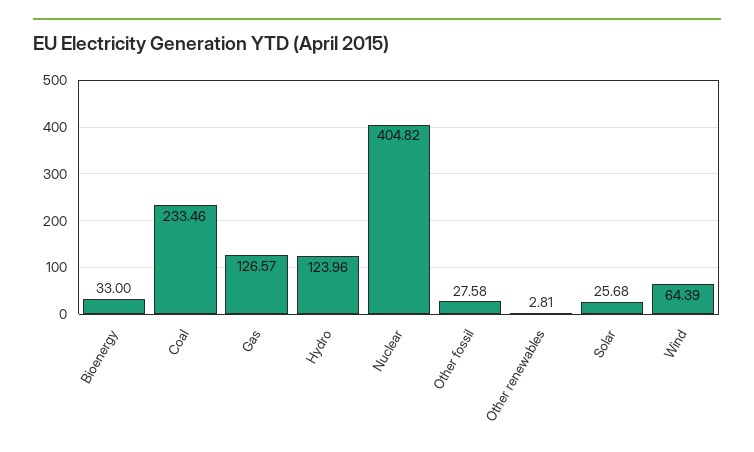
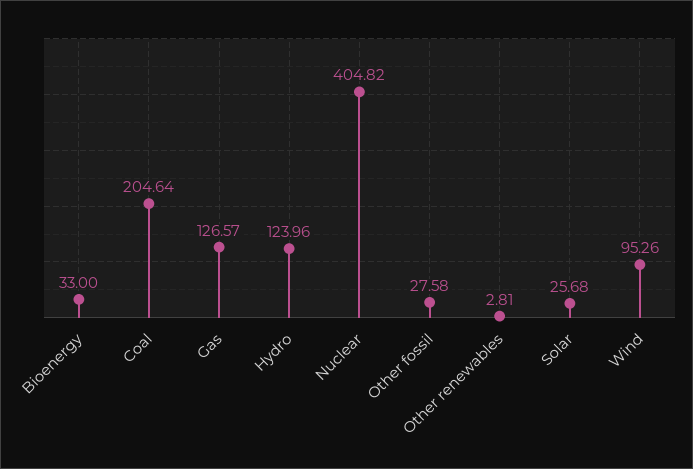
  {
    "Bioenergy": 33,
-   "Coal": 233.46,
+   "Coal": 204.64,
    "Gas": 126.57,
    "Hydro": 123.96,
    "Nuclear": 404.82,
    "Other fossil": 27.58,
    "Other renewables": 2.81,
    "Solar": 25.68,
-   "Wind": 64.39
+   "Wind": 95.26
  }

